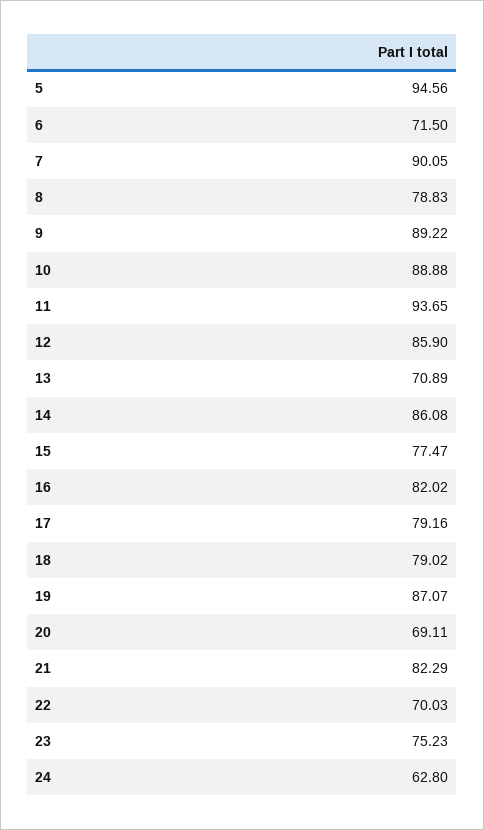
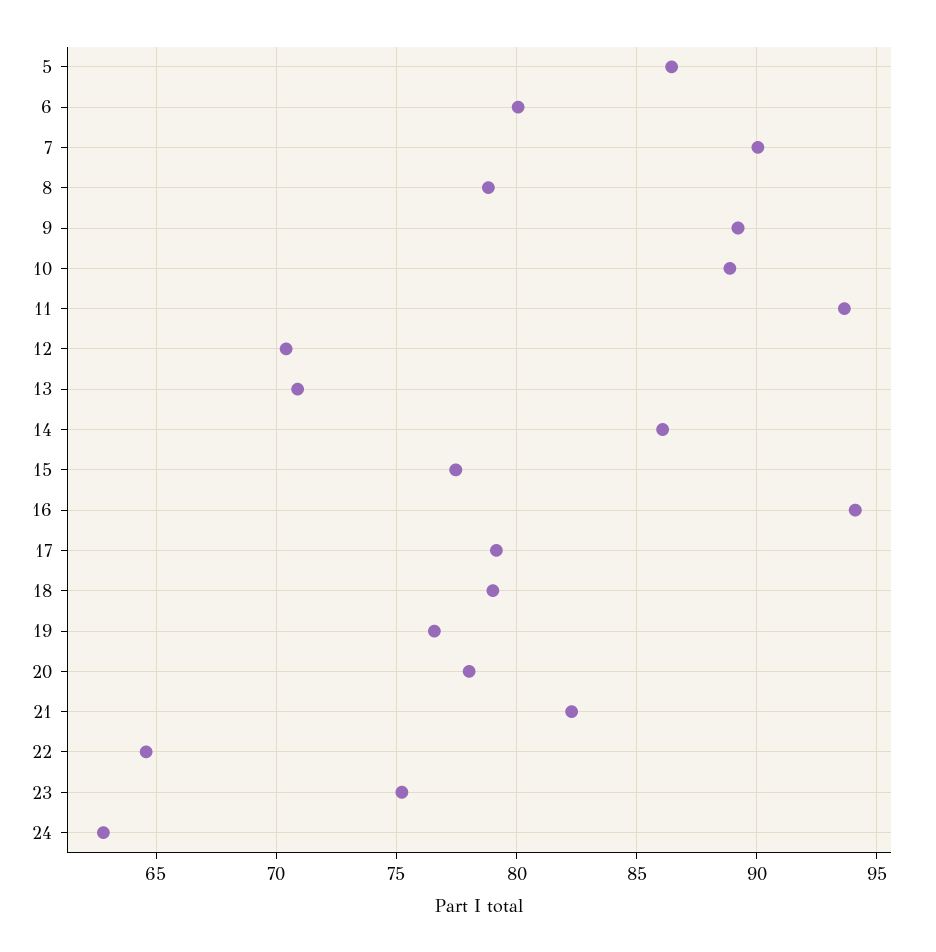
  {
-   "5": 94.56,
+   "5": 86.5,
-   "6": 71.5,
+   "6": 80,
    "7": 90.05,
    "8": 78.83,
    "9": 89.22,
    "10": 88.88,
    "11": 93.65,
-   "12": 85.9,
+   "12": 70.5,
    "13": 70.89,
    "14": 86.08,
    "15": 77.47,
-   "16": 82.02,
+   "16": 94,
    "17": 79.16,
    "18": 79.02,
-   "19": 87.07,
+   "19": 76.5,
-   "20": 69.11,
+   "20": 78,
    "21": 82.29,
-   "22": 70.03,
+   "22": 64.5,
    "23": 75.23,
    "24": 62.8
  }

